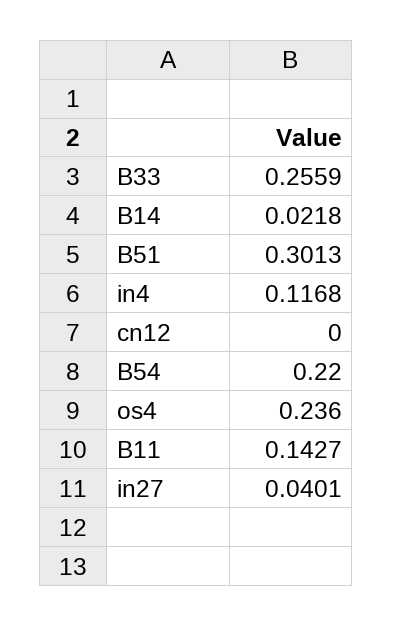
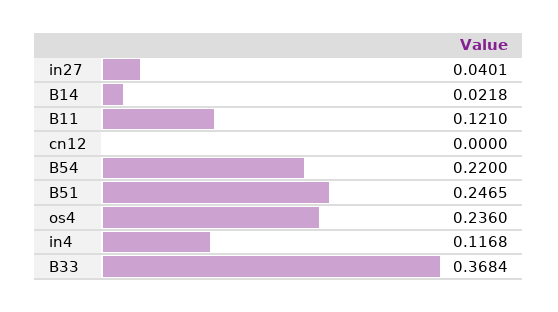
  {
-   "B33": 0.2559,
+   "B33": 0.3684,
    "B14": 0.0218,
-   "B51": 0.3013,
+   "B51": 0.2465,
    "in4": 0.1168,
    "cn12": 0,
    "B54": 0.22,
    "os4": 0.236,
-   "B11": 0.1427,
+   "B11": 0.121,
    "in27": 0.0401
  }

